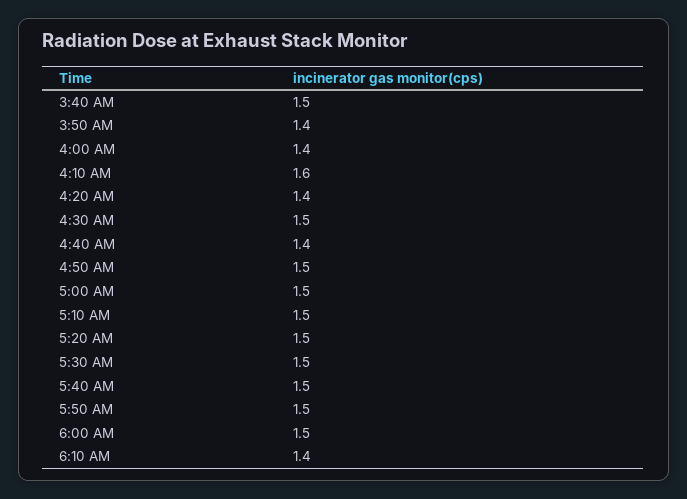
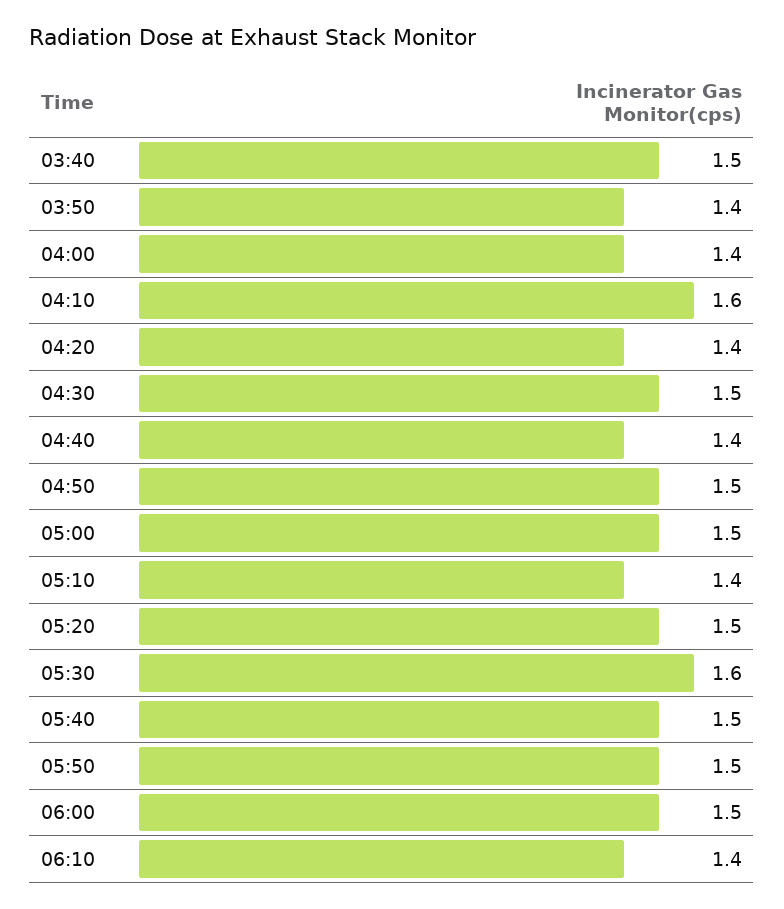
  {
    "3:40 AM": 1.5,
    "3:50 AM": 1.4,
    "4:00 AM": 1.4,
    "4:10 AM": 1.6,
    "4:20 AM": 1.4,
    "4:30 AM": 1.5,
    "4:40 AM": 1.4,
    "4:50 AM": 1.5,
    "5:00 AM": 1.5,
-   "5:10 AM": 1.5,
+   "5:10 AM": 1.4,
    "5:20 AM": 1.5,
-   "5:30 AM": 1.5,
+   "5:30 AM": 1.6,
    "5:40 AM": 1.5,
    "5:50 AM": 1.5,
    "6:00 AM": 1.5,
    "6:10 AM": 1.4
  }

